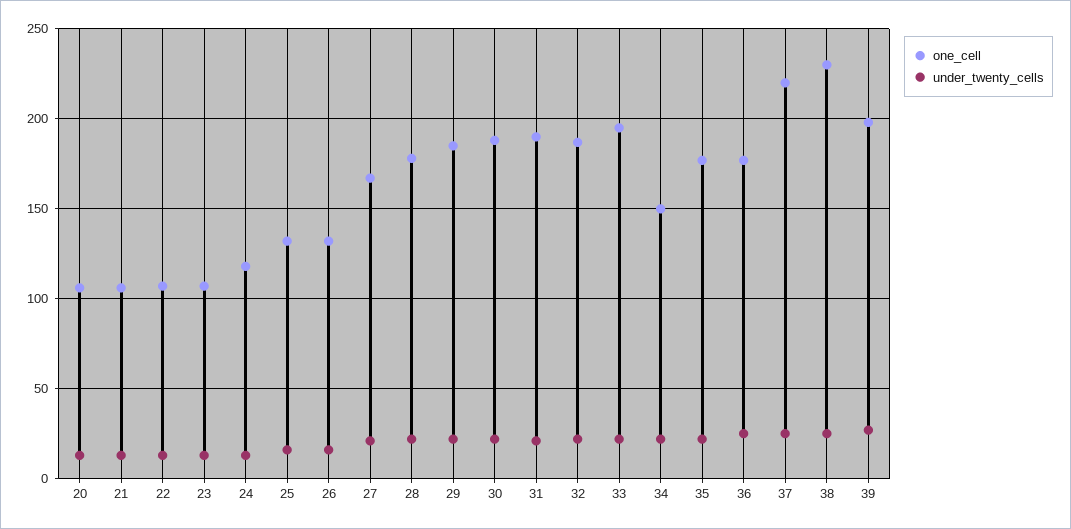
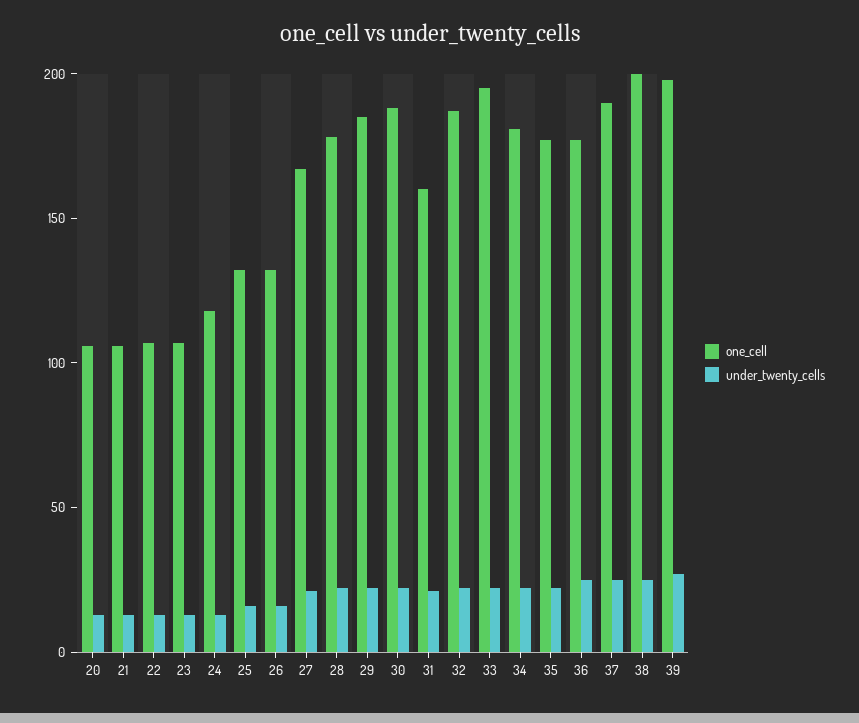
  {
    "one_cell": {
      "20": 105,
      "21": 105,
      "22": 105,
      "23": 105,
      "24": 120,
      "25": 130,
      "26": 130,
      "27": 165,
      "28": 180,
      "29": 185,
      "30": 190,
-     "31": 190,
+     "31": 160,
      "32": 185,
      "33": 195,
-     "34": 150,
+     "34": 180,
      "35": 175,
      "36": 175,
-     "37": 220,
+     "37": 190,
-     "38": 230,
+     "38": 200,
      "39": 200
    },
    "under_twenty_cells": {
      "20": 15,
      "21": 15,
      "22": 15,
      "23": 15,
      "24": 15,
      "25": 15,
      "26": 15,
      "27": 20,
      "28": 20,
      "29": 20,
      "30": 20,
      "31": 20,
      "32": 20,
      "33": 20,
      "34": 20,
      "35": 20,
      "36": 25,
      "37": 25,
      "38": 25,
      "39": 25
    }
  }

